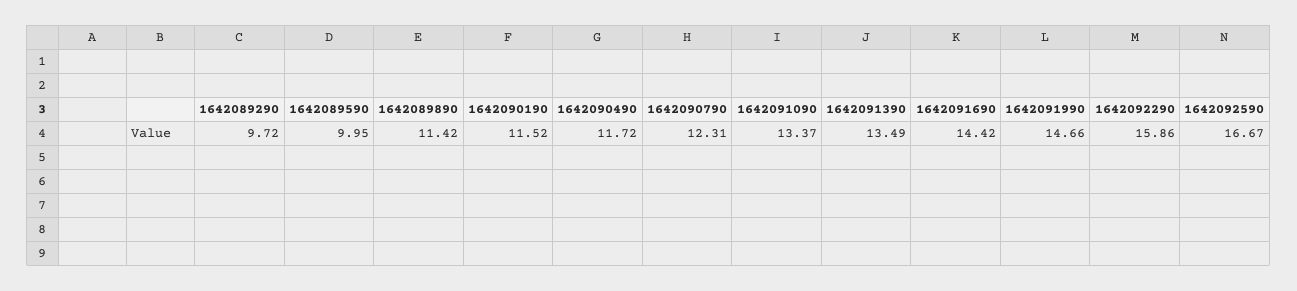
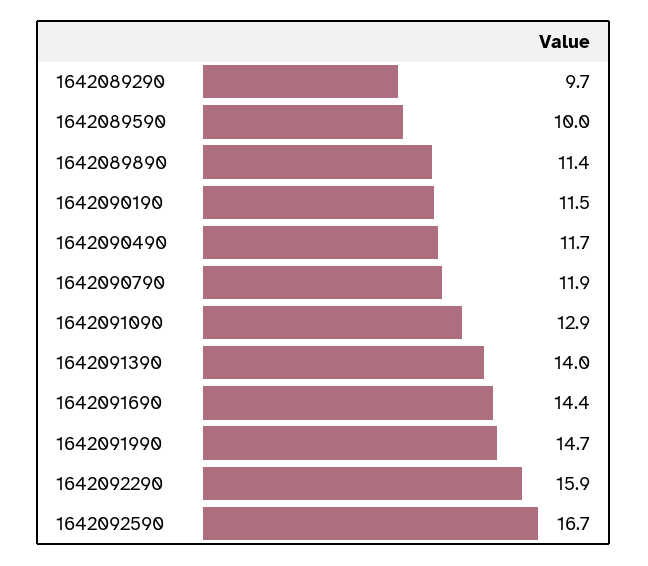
  {
    "1642089290": 9.72,
    "1642089590": 9.95,
    "1642089890": 11.42,
    "1642090190": 11.52,
    "1642090490": 11.72,
-   "1642090790": 12.31,
+   "1642090790": 11.9,
-   "1642091090": 13.37,
+   "1642091090": 12.9,
-   "1642091390": 13.49,
+   "1642091390": 14,
    "1642091690": 14.42,
    "1642091990": 14.66,
    "1642092290": 15.86,
    "1642092590": 16.67
  }

